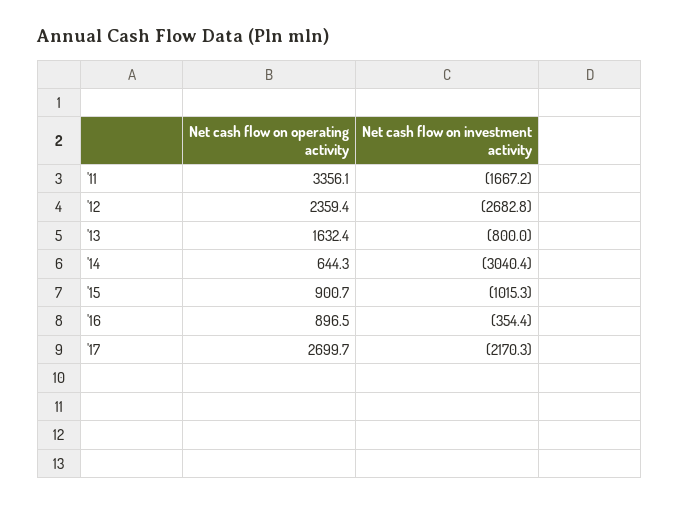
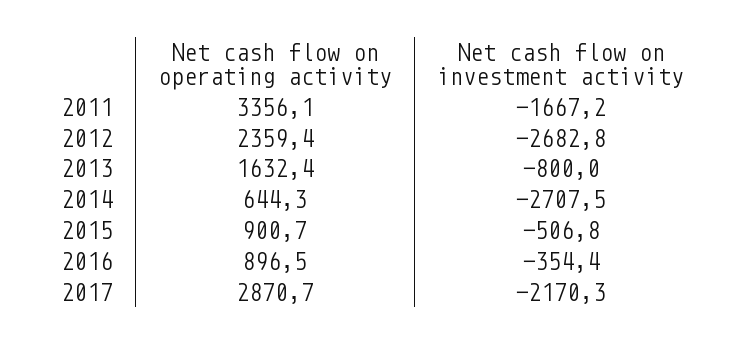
  {
    "Net cash flow on operating activity": {
      "'11": 3356.1,
      "'12": 2359.4,
      "'13": 1632.4,
      "'14": 644.3,
      "'15": 900.7,
      "'16": 896.5,
-     "'17": 2699.7
+     "'17": 2870.7
    },
    "Net cash flow on investment activity": {
      "'11": -1667.2,
      "'12": -2682.8,
      "'13": -800,
-     "'14": -3040.4,
+     "'14": -2707.5,
-     "'15": -1015.3,
+     "'15": -506.8,
      "'16": -354.4,
      "'17": -2170.3
    }
  }

